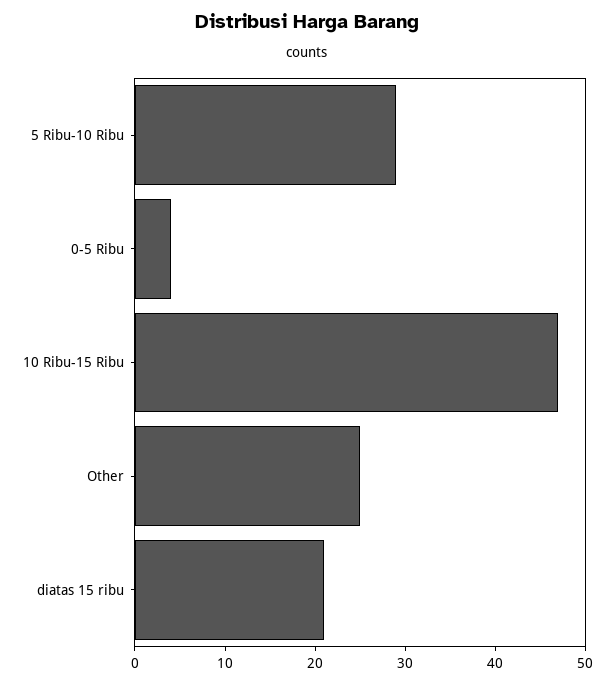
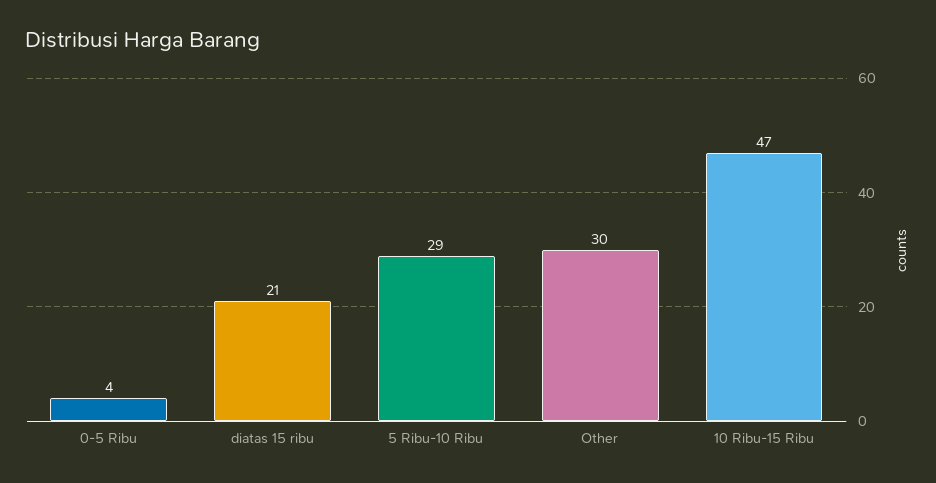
  {
    "5 Ribu-10 Ribu": 29,
    "0-5 Ribu": 4,
    "10 Ribu-15 Ribu": 47,
-   "Other": 25,
+   "Other": 30,
    "diatas 15 ribu": 21
  }

